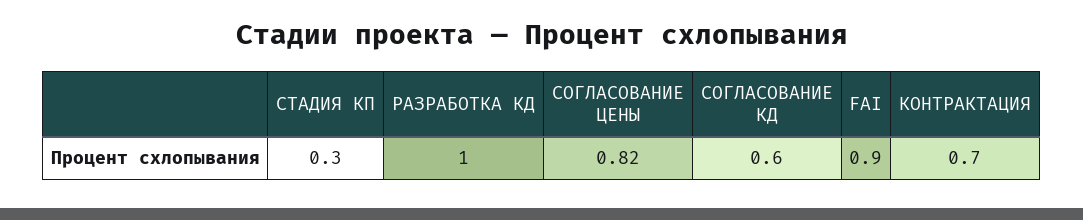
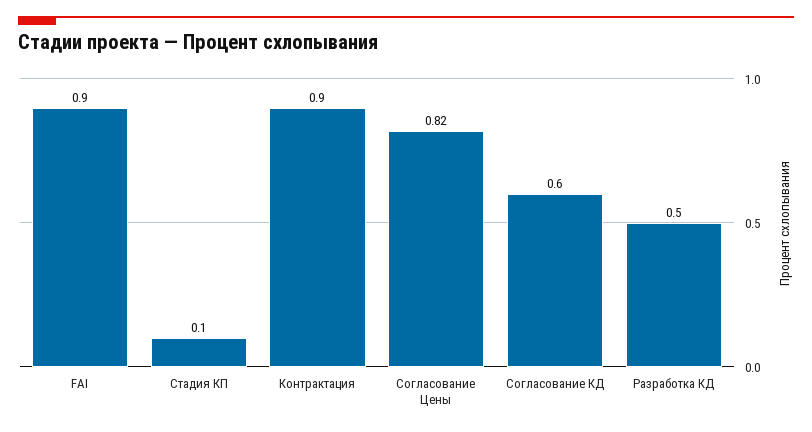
  {
-   "СТАДИЯ КП": 0.3,
+   "СТАДИЯ КП": 0.1,
-   "РАЗРАБОТКА КД": 1,
+   "РАЗРАБОТКА КД": 0.5,
    "СОГЛАСОВАНИЕ ЦЕНЫ": 0.82,
    "СОГЛАСОВАНИЕ КД": 0.6,
    "FAI": 0.9,
-   "КОНТРАКТАЦИЯ": 0.7
+   "КОНТРАКТАЦИЯ": 0.9
  }

